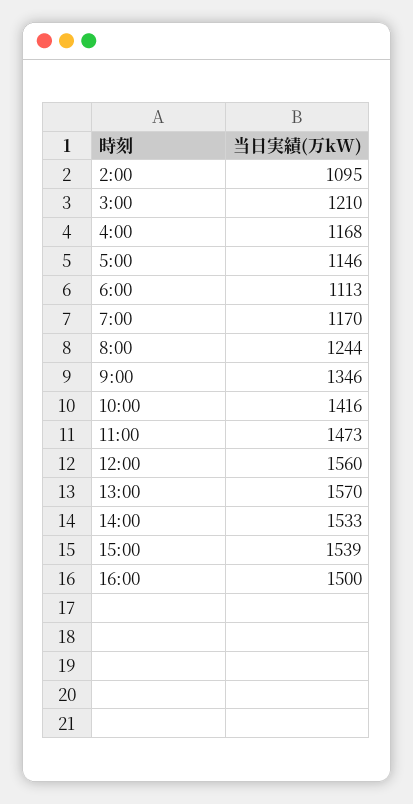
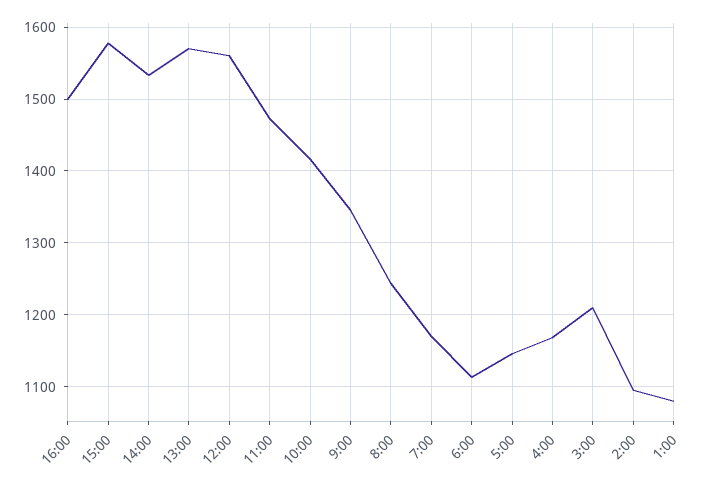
  {
    "2:00": 1095,
    "3:00": 1210,
    "4:00": 1168,
    "5:00": 1146,
    "6:00": 1113,
    "7:00": 1170,
    "8:00": 1244,
    "9:00": 1346,
    "10:00": 1416,
    "11:00": 1473,
    "12:00": 1560,
    "13:00": 1570,
    "14:00": 1533,
-   "15:00": 1539,
+   "15:00": 1580,
-   "16:00": 1500
+   "16:00": 1500,
+   "1:00": 1080
  }

